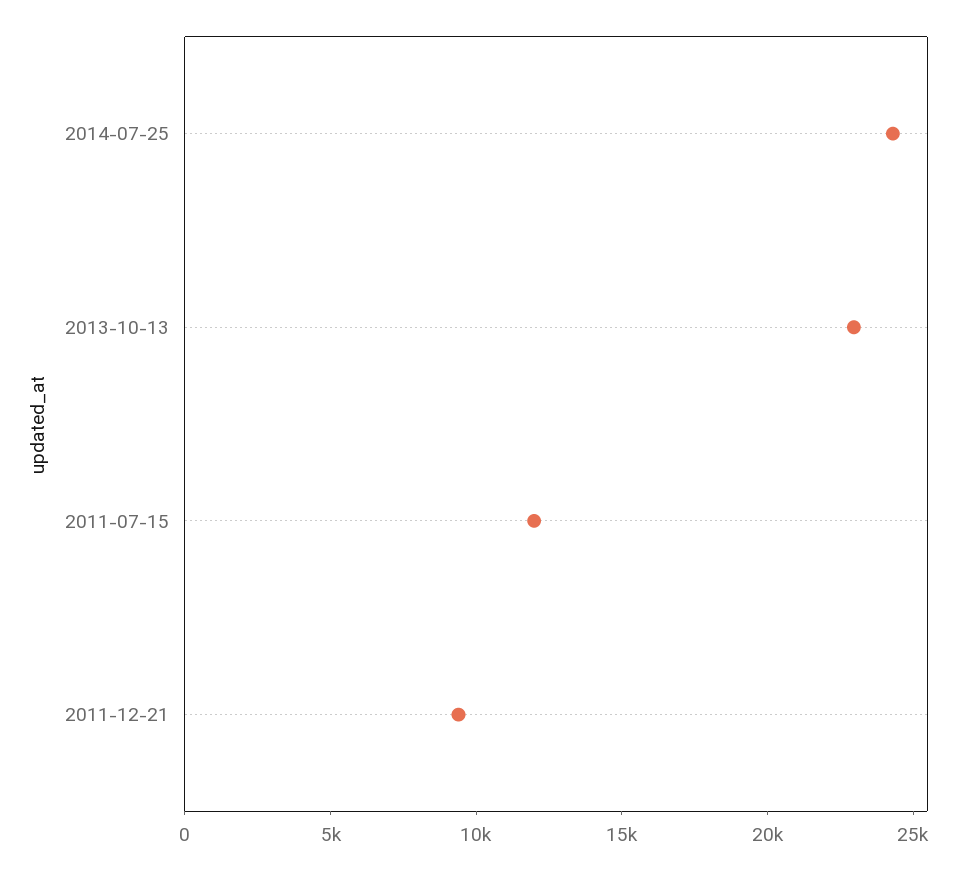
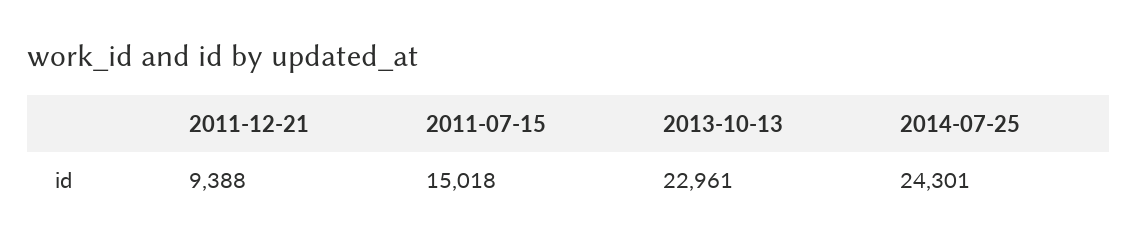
  {
    "2014-07-25": 24301,
    "2013-10-13": 22961,
-   "2011-07-15": 12000,
+   "2011-07-15": 15018,
    "2011-12-21": 9388
  }

